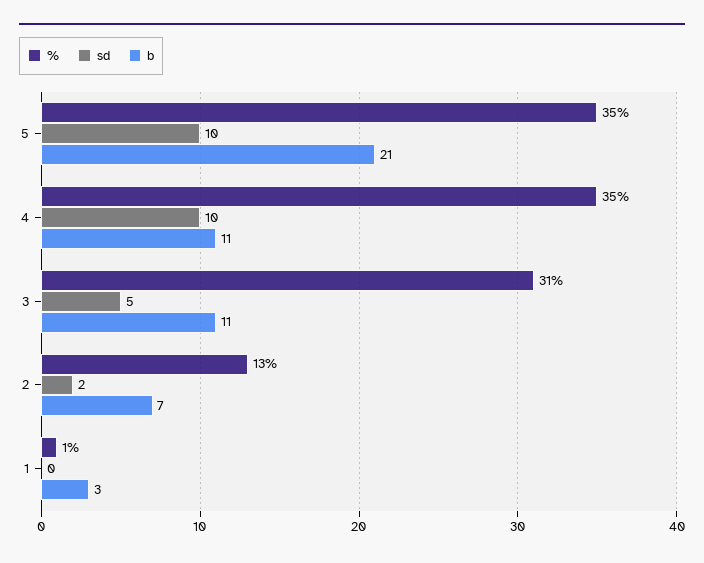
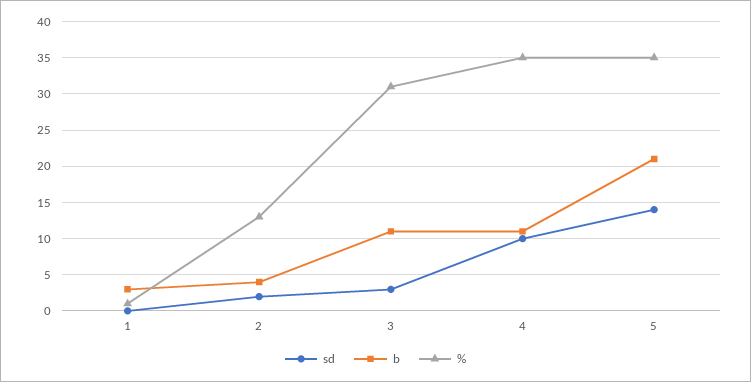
  {
    "%": {
      "5": 35,
      "4": 35,
      "3": 31,
      "2": 13,
      "1": 1
    },
    "sd": {
-     "5": 10,
+     "5": 14,
      "4": 10,
-     "3": 5,
+     "3": 3,
      "2": 2,
      "1": 0
    },
    "b": {
      "5": 21,
      "4": 11,
      "3": 11,
-     "2": 7,
+     "2": 4,
      "1": 3
    }
  }

